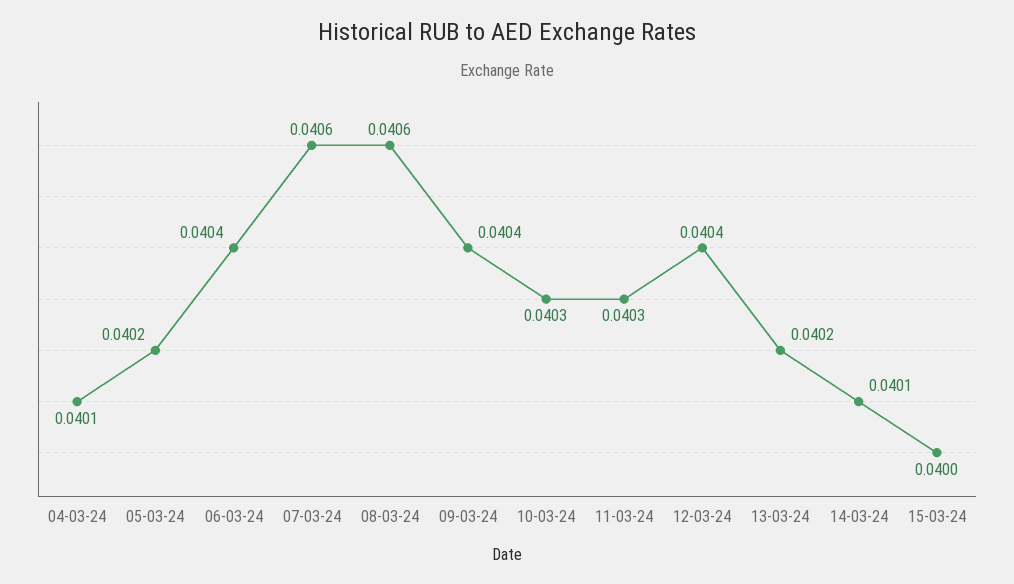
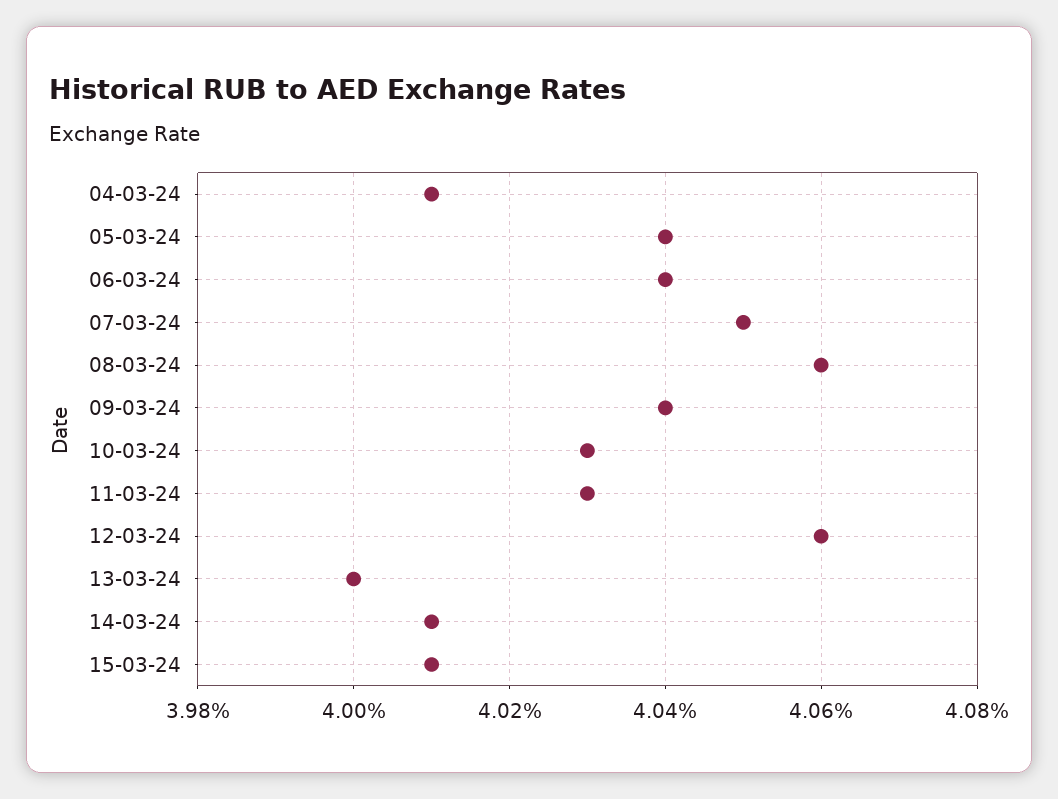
  {
    "04-03-24": 0.0401,
-   "05-03-24": 0.0402,
+   "05-03-24": 0.0404,
    "06-03-24": 0.0404,
-   "07-03-24": 0.0406,
+   "07-03-24": 0.0405,
    "08-03-24": 0.0406,
    "09-03-24": 0.0404,
    "10-03-24": 0.0403,
    "11-03-24": 0.0403,
-   "12-03-24": 0.0404,
+   "12-03-24": 0.0406,
-   "13-03-24": 0.0402,
+   "13-03-24": 0.04,
    "14-03-24": 0.0401,
-   "15-03-24": 0.04
+   "15-03-24": 0.0401
  }

